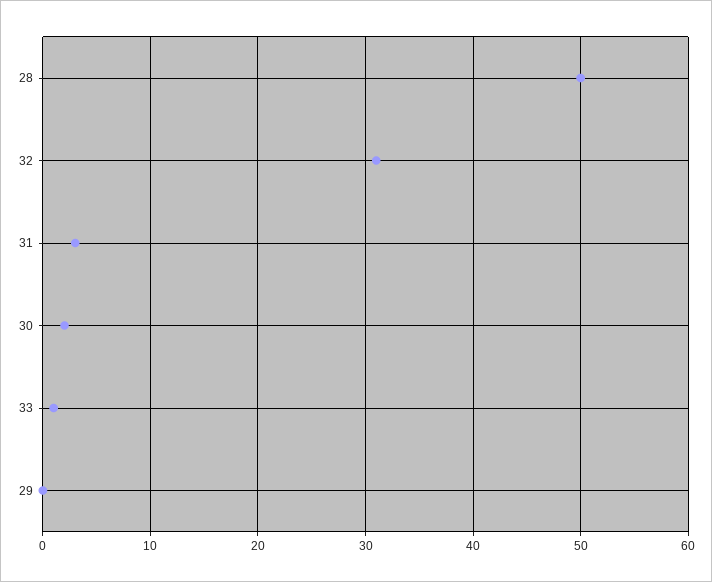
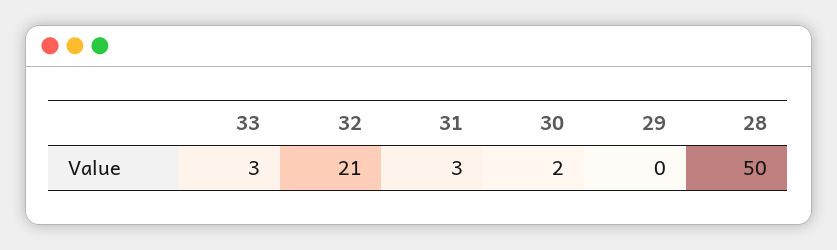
  {
    "28": 50,
-   "32": 31,
+   "32": 21,
    "31": 3,
    "30": 2,
-   "33": 1,
+   "33": 3,
    "29": 0
  }

